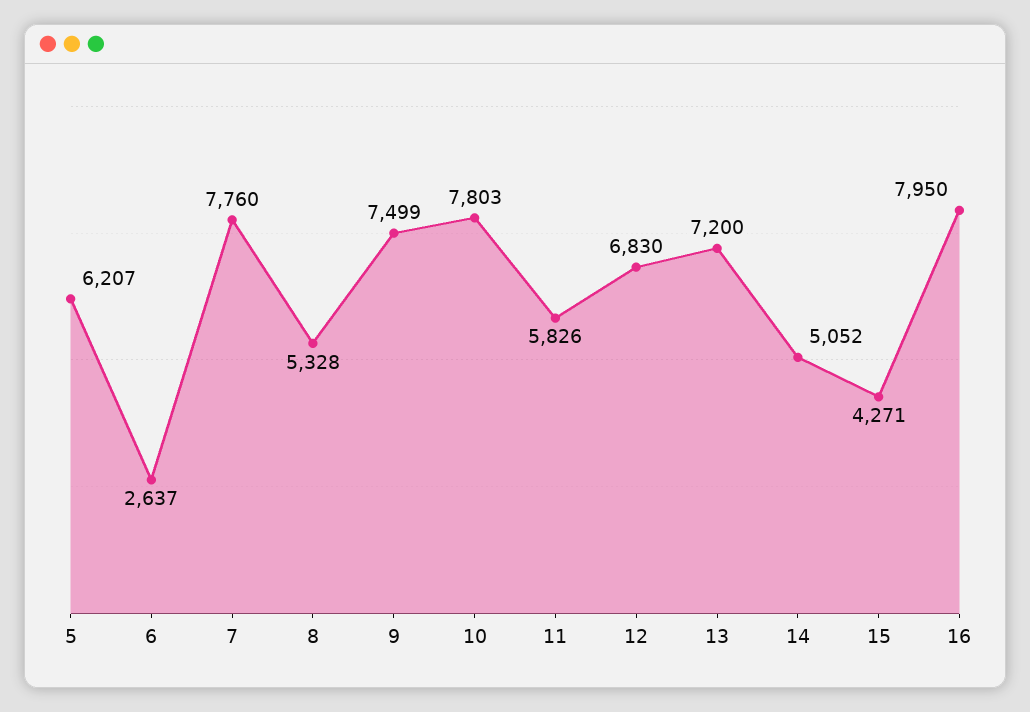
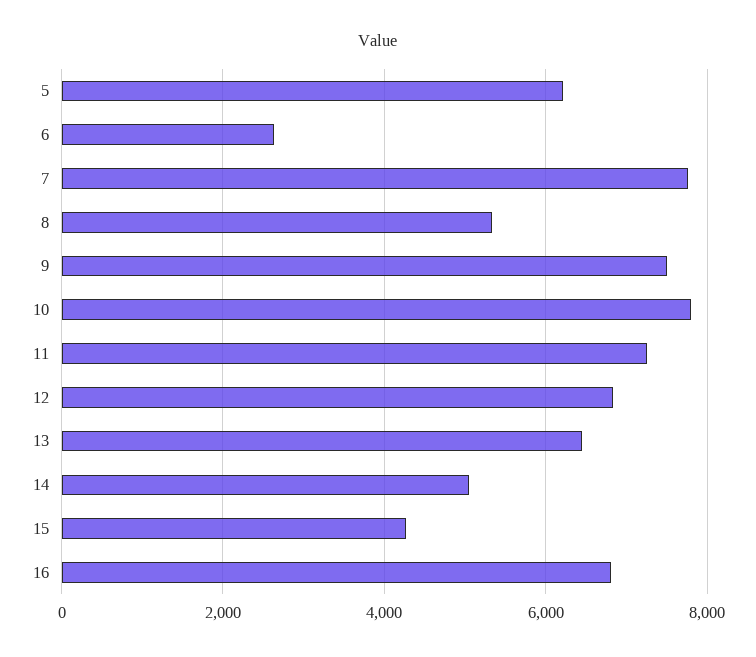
  {
    "5": 6207,
    "6": 2637,
    "7": 7760,
    "8": 5328,
    "9": 7499,
    "10": 7803,
-   "11": 5826,
+   "11": 7200,
    "12": 6830,
-   "13": 7200,
+   "13": 6400,
    "14": 5052,
    "15": 4271,
-   "16": 7950
+   "16": 6800
  }

